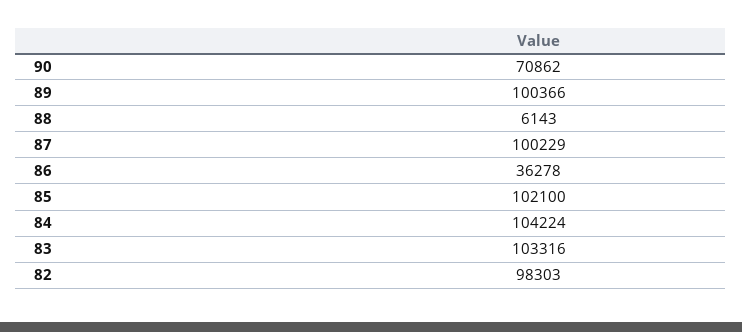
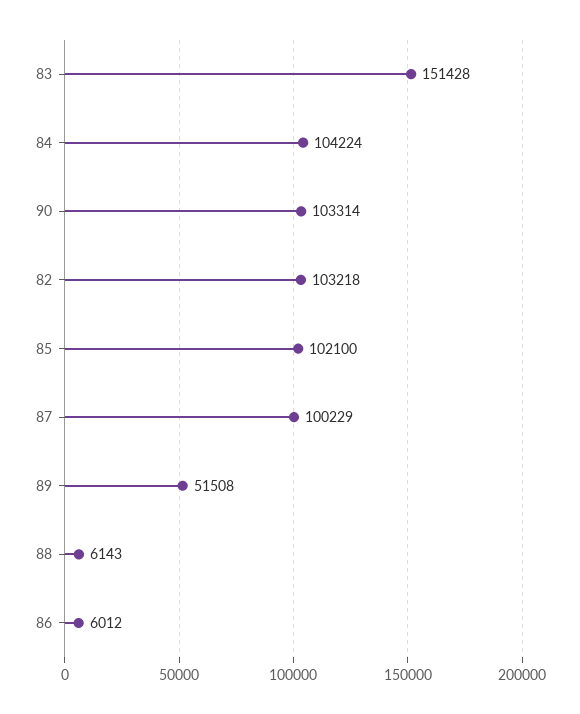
  {
-   "90": 70862,
+   "90": 103314,
-   "89": 100366,
+   "89": 51508,
    "88": 6143,
    "87": 100229,
-   "86": 36278,
+   "86": 6012,
    "85": 102100,
    "84": 104224,
-   "83": 103316,
+   "83": 151428,
-   "82": 98303
+   "82": 103218
  }

